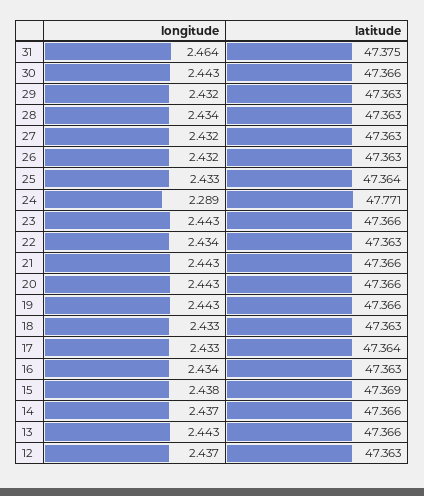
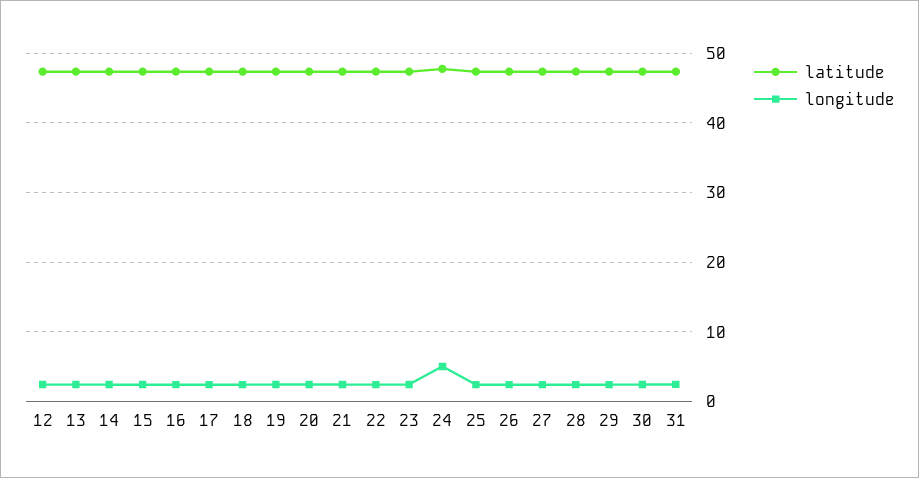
  {
    "longitude": {
      "31": 2.464,
      "30": 2.443,
      "29": 2.432,
      "28": 2.434,
      "27": 2.432,
      "26": 2.432,
      "25": 2.433,
-     "24": 2.289,
+     "24": 5,
      "23": 2.443,
      "22": 2.434,
      "21": 2.443,
      "20": 2.443,
      "19": 2.443,
      "18": 2.433,
      "17": 2.433,
      "16": 2.434,
      "15": 2.438,
      "14": 2.437,
      "13": 2.443,
      "12": 2.437
    },
    "latitude": {
      "31": 47.375,
      "30": 47.366,
      "29": 47.363,
      "28": 47.363,
      "27": 47.363,
      "26": 47.363,
      "25": 47.364,
      "24": 47.771,
      "23": 47.366,
      "22": 47.363,
      "21": 47.366,
      "20": 47.366,
      "19": 47.366,
      "18": 47.363,
      "17": 47.364,
      "16": 47.363,
      "15": 47.369,
      "14": 47.366,
      "13": 47.366,
      "12": 47.363
    }
  }

